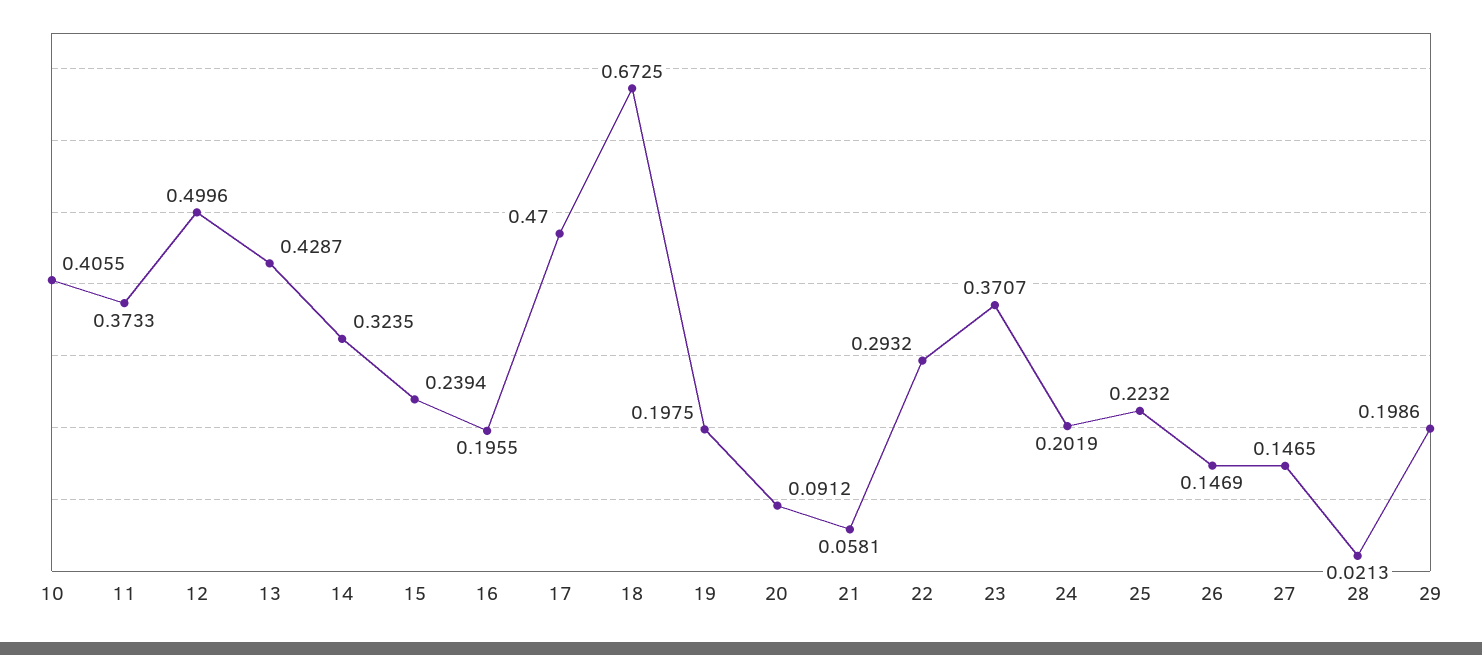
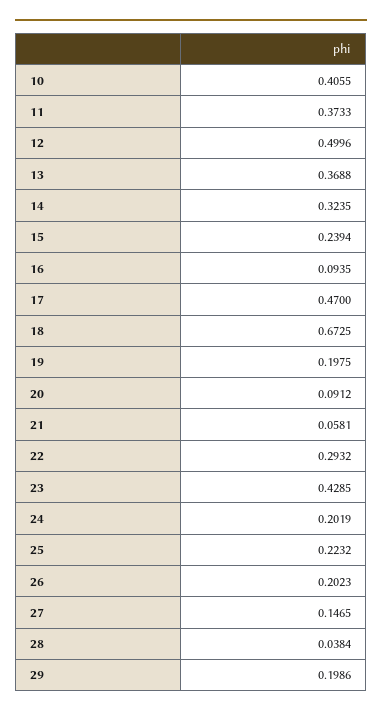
  {
    "10": 0.4055,
    "11": 0.3733,
    "12": 0.4996,
-   "13": 0.4287,
+   "13": 0.3688,
    "14": 0.3235,
    "15": 0.2394,
-   "16": 0.1955,
+   "16": 0.0935,
    "17": 0.47,
    "18": 0.6725,
    "19": 0.1975,
    "20": 0.0912,
    "21": 0.0581,
    "22": 0.2932,
-   "23": 0.3707,
+   "23": 0.4285,
    "24": 0.2019,
    "25": 0.2232,
-   "26": 0.1469,
+   "26": 0.2023,
    "27": 0.1465,
-   "28": 0.0213,
+   "28": 0.0384,
    "29": 0.1986
  }

